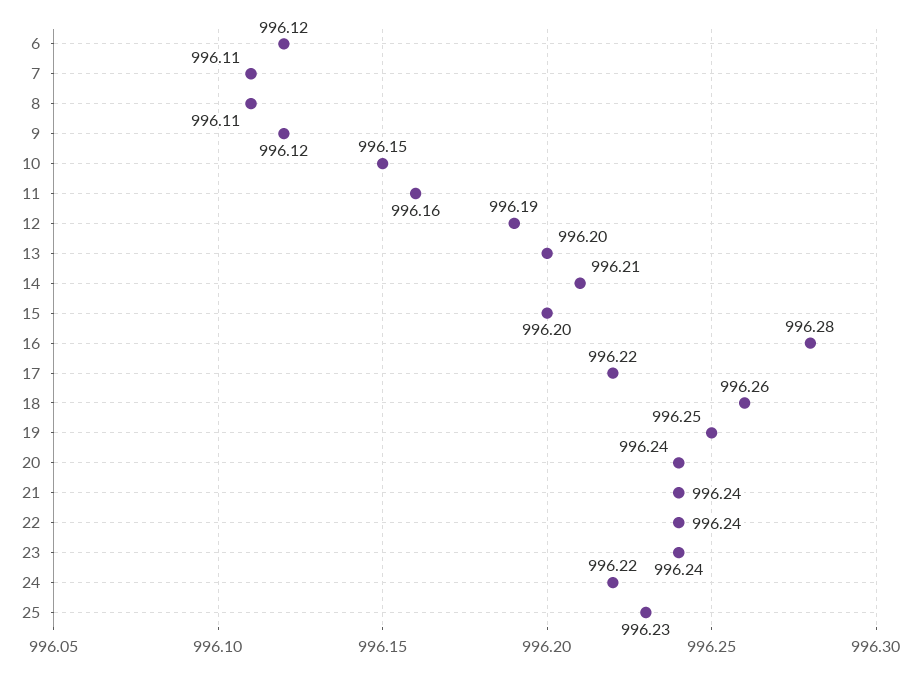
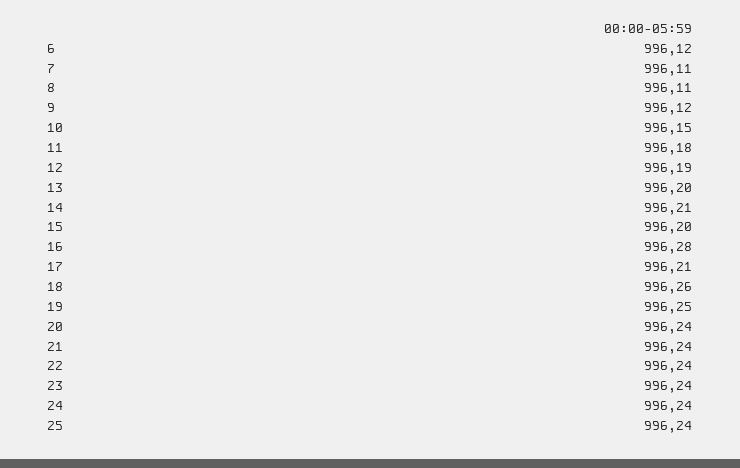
  {
    "6": 996.12,
    "7": 996.11,
    "8": 996.11,
    "9": 996.12,
    "10": 996.15,
-   "11": 996.16,
+   "11": 996.18,
    "12": 996.19,
    "13": 996.2,
    "14": 996.21,
    "15": 996.2,
    "16": 996.28,
-   "17": 996.22,
+   "17": 996.21,
    "18": 996.26,
    "19": 996.25,
    "20": 996.24,
    "21": 996.24,
    "22": 996.24,
    "23": 996.24,
-   "24": 996.22,
+   "24": 996.24,
-   "25": 996.23
+   "25": 996.24
  }

